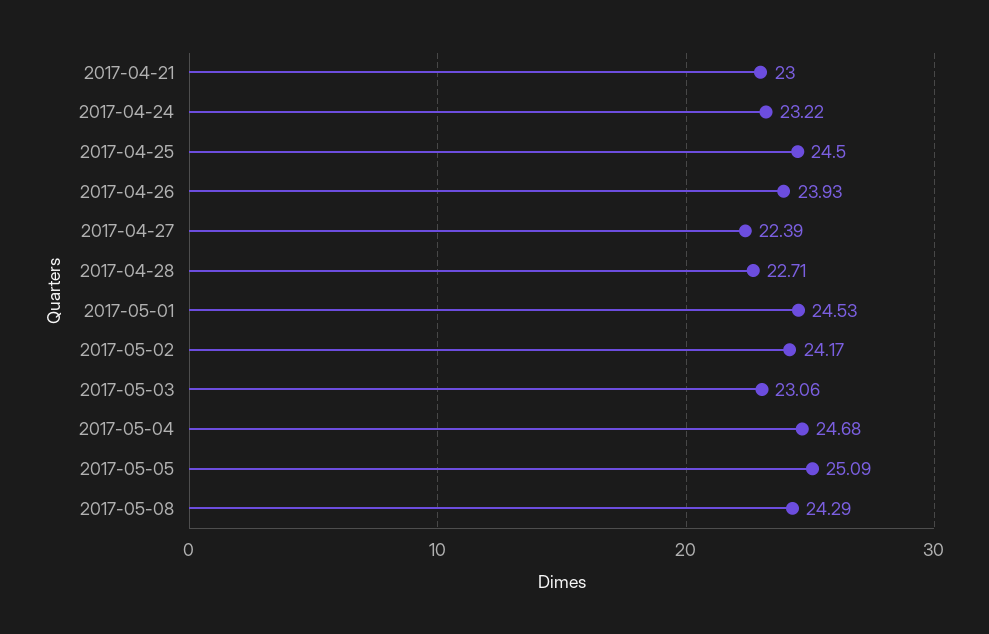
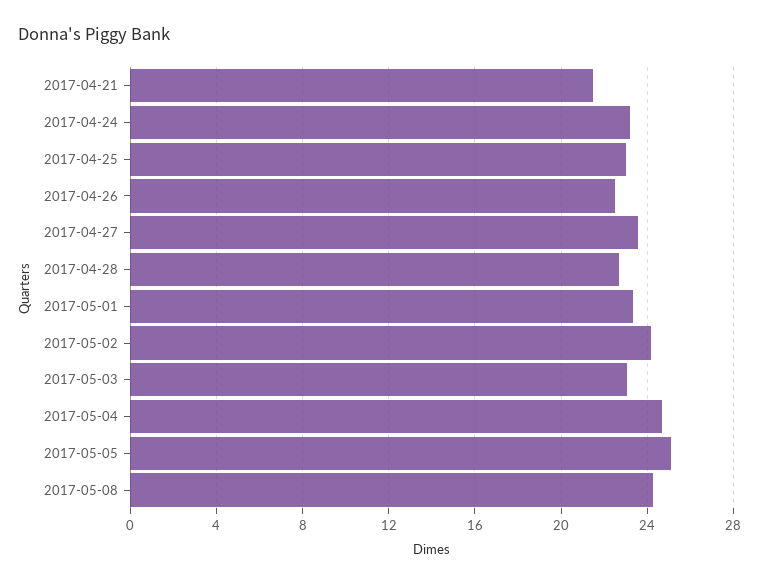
  {
-   "2017-04-21": 23,
+   "2017-04-21": 21.5,
    "2017-04-24": 23.22,
-   "2017-04-25": 24.5,
+   "2017-04-25": 23,
-   "2017-04-26": 23.93,
+   "2017-04-26": 22.5,
-   "2017-04-27": 22.39,
+   "2017-04-27": 23.5,
    "2017-04-28": 22.71,
-   "2017-05-01": 24.53,
+   "2017-05-01": 23.5,
    "2017-05-02": 24.17,
    "2017-05-03": 23.06,
    "2017-05-04": 24.68,
    "2017-05-05": 25.09,
    "2017-05-08": 24.29
  }

